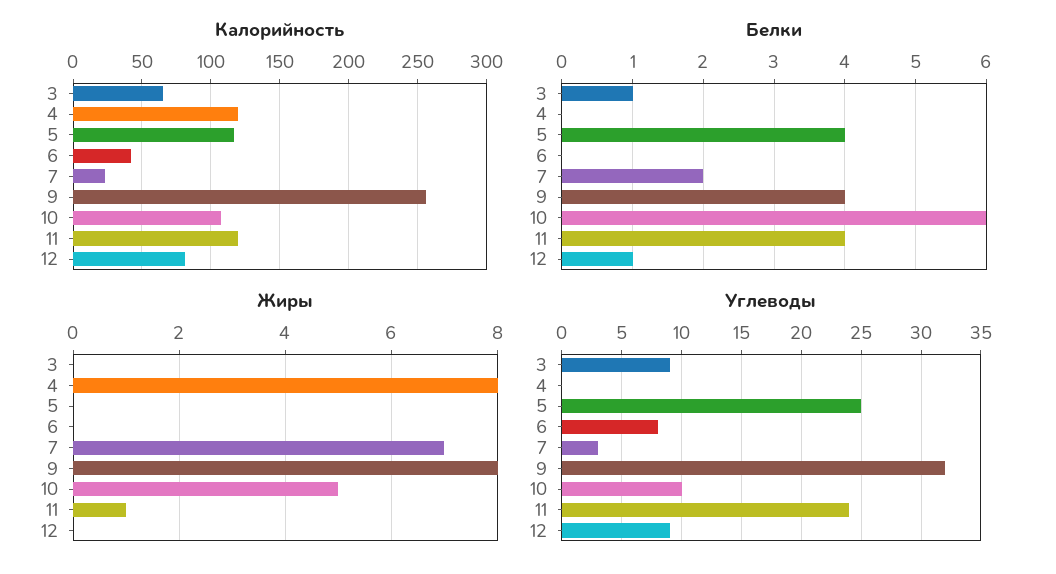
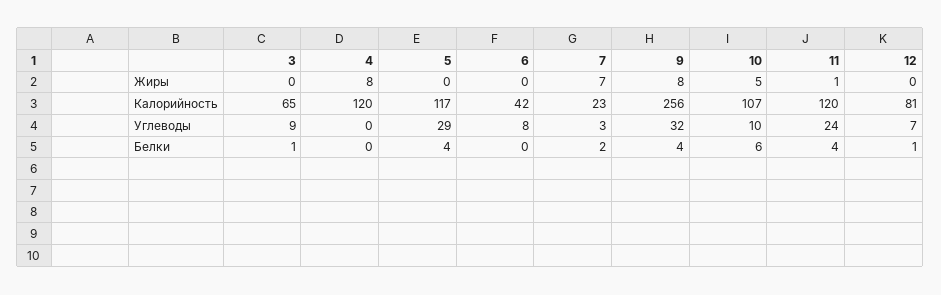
  {
    "Калорийность": {
      "3": 65,
      "4": 120,
      "5": 117,
      "6": 42,
      "7": 23,
      "9": 256,
      "10": 107,
      "11": 120,
      "12": 81
    },
    "Белки": {
      "3": 1,
      "4": 0,
      "5": 4,
      "6": 0,
      "7": 2,
      "9": 4,
      "10": 6,
      "11": 4,
      "12": 1
    },
    "Жиры": {
      "3": 0,
      "4": 8,
      "5": 0,
      "6": 0,
      "7": 7,
      "9": 8,
      "10": 5,
      "11": 1,
      "12": 0
    },
    "Углеводы": {
      "3": 9,
      "4": 0,
-     "5": 25,
+     "5": 29,
      "6": 8,
      "7": 3,
      "9": 32,
      "10": 10,
      "11": 24,
-     "12": 9
+     "12": 7
    }
  }

